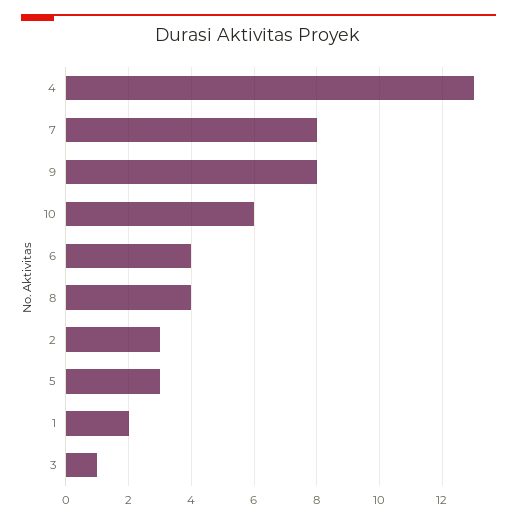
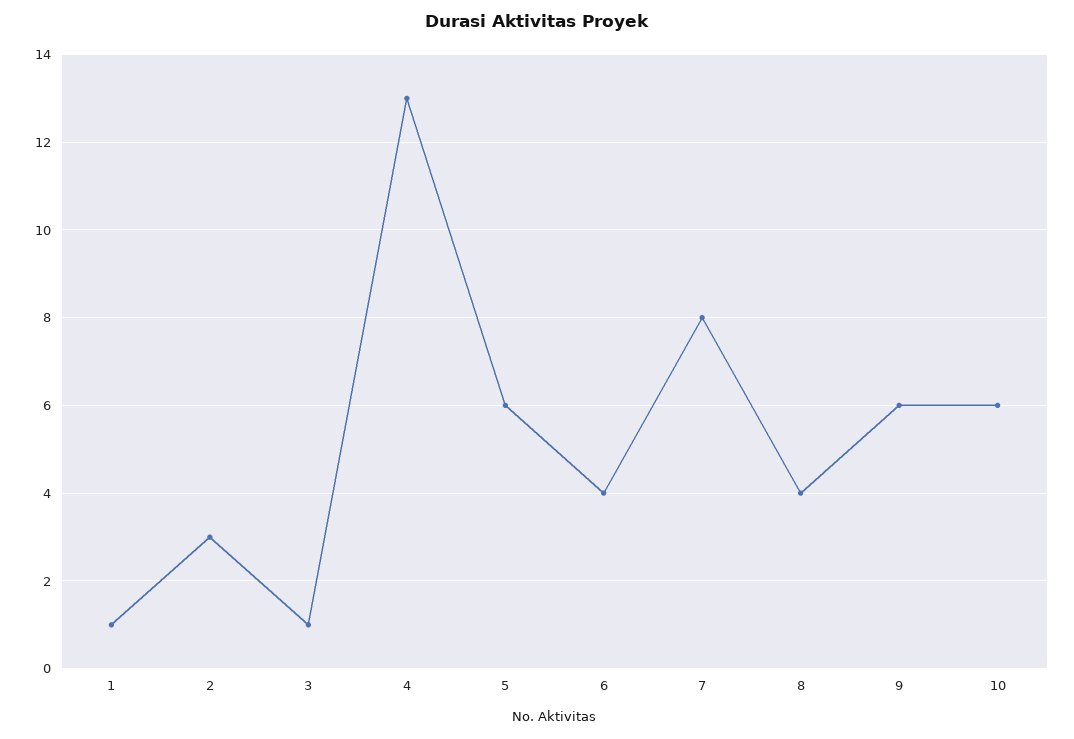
  {
    "4": 13,
    "7": 8,
-   "9": 8,
+   "9": 6,
    "10": 6,
    "6": 4,
    "8": 4,
    "2": 3,
-   "5": 3,
+   "5": 6,
-   "1": 2,
+   "1": 1,
    "3": 1
  }

